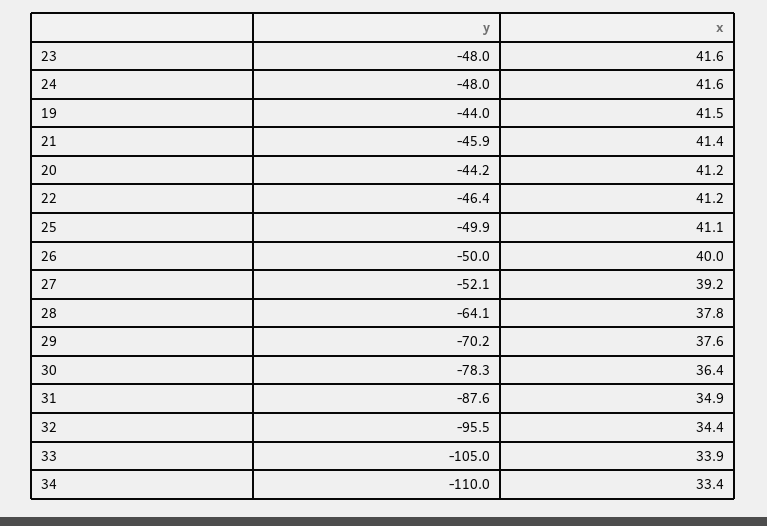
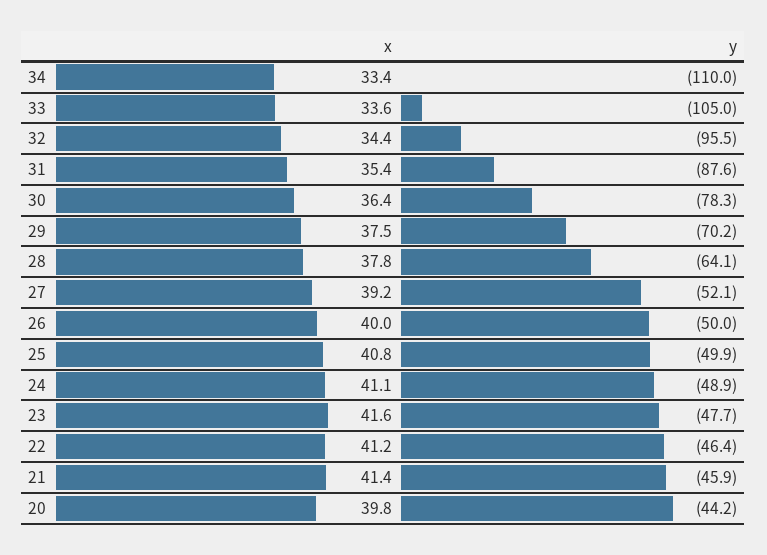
  {
    "y": {
-     "23": -48,
+     "23": -47.7,
-     "24": -48,
+     "24": -48.9,
-     "19": -44,
      "21": -45.9,
      "20": -44.2,
      "22": -46.4,
      "25": -49.9,
      "26": -50,
      "27": -52.1,
      "28": -64.1,
      "29": -70.2,
      "30": -78.3,
      "31": -87.6,
      "32": -95.5,
      "33": -105,
      "34": -110
    },
    "x": {
      "23": 41.6,
-     "24": 41.6,
+     "24": 41.1,
-     "19": 41.5,
      "21": 41.4,
-     "20": 41.2,
+     "20": 39.8,
      "22": 41.2,
-     "25": 41.1,
+     "25": 40.8,
      "26": 40,
      "27": 39.2,
      "28": 37.8,
-     "29": 37.6,
+     "29": 37.5,
      "30": 36.4,
-     "31": 34.9,
+     "31": 35.4,
      "32": 34.4,
-     "33": 33.9,
+     "33": 33.6,
      "34": 33.4
    }
  }

